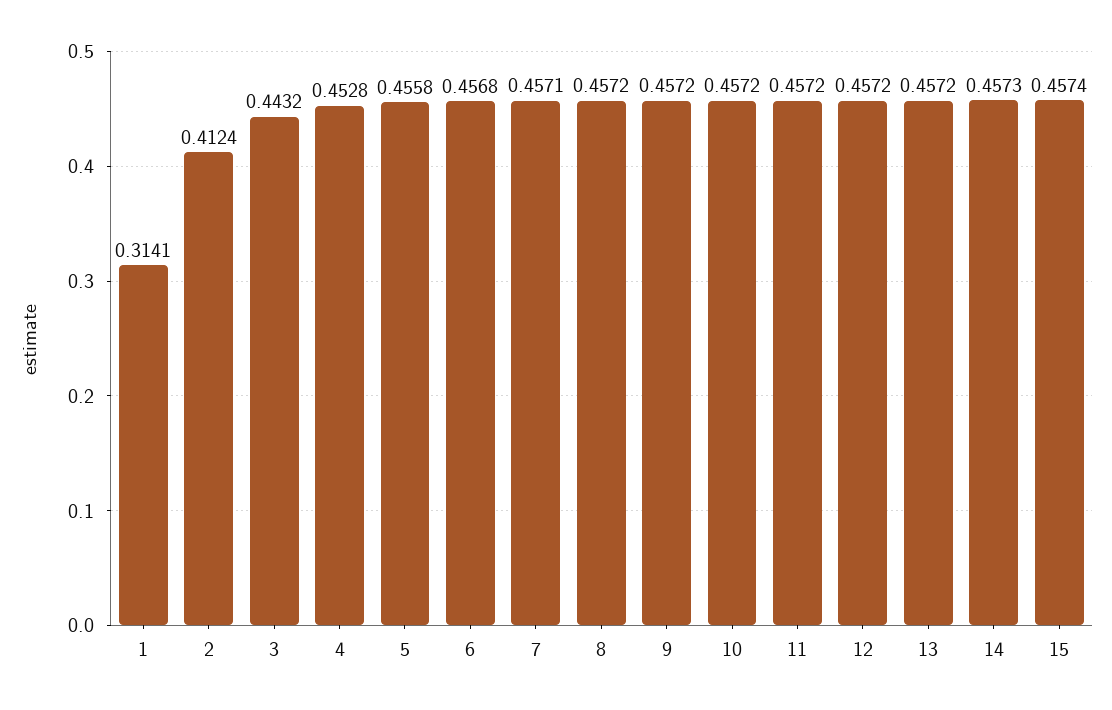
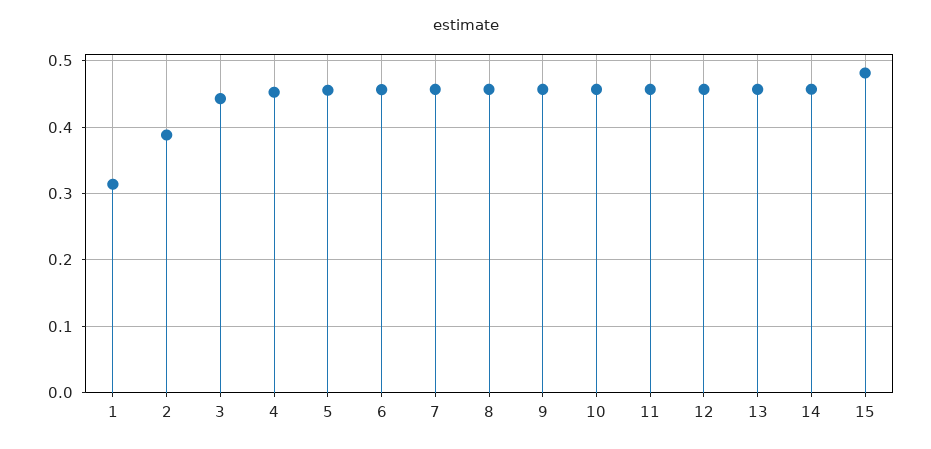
  {
    "1": 0.3141,
-   "2": 0.4124,
+   "2": 0.39,
    "3": 0.4432,
    "4": 0.4528,
    "5": 0.4558,
    "6": 0.4568,
    "7": 0.4571,
    "8": 0.4572,
    "9": 0.4572,
    "10": 0.4572,
    "11": 0.4572,
    "12": 0.4572,
    "13": 0.4572,
    "14": 0.4573,
-   "15": 0.4574
+   "15": 0.48
  }

